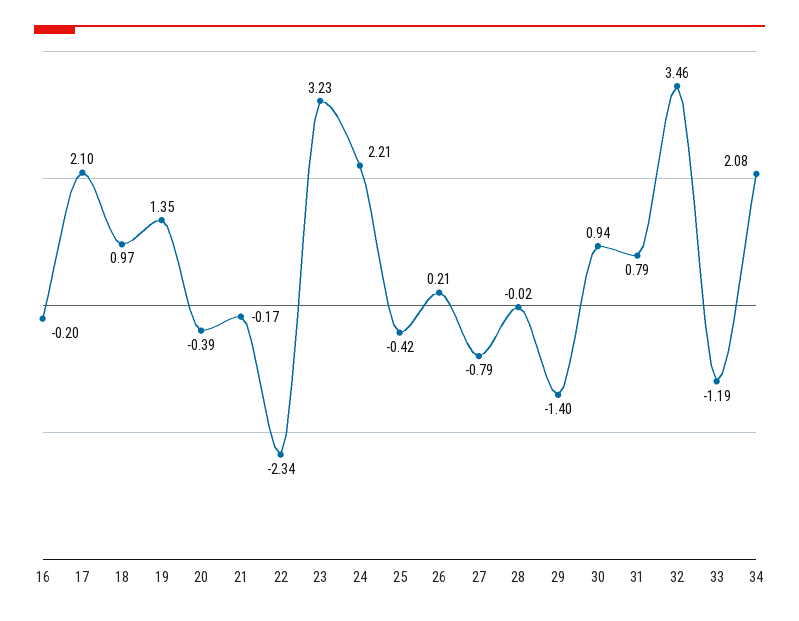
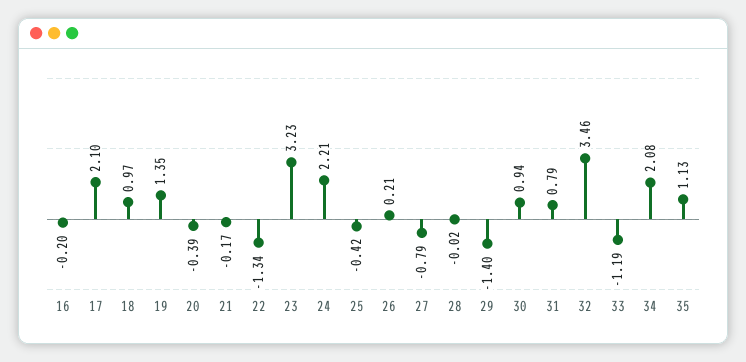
  {
    "16": -0.2,
    "17": 2.1,
    "18": 0.97,
    "19": 1.35,
    "20": -0.39,
    "21": -0.17,
-   "22": -2.34,
+   "22": -1.34,
    "23": 3.23,
    "24": 2.21,
    "25": -0.42,
    "26": 0.21,
    "27": -0.79,
    "28": -0.02,
    "29": -1.4,
    "30": 0.94,
    "31": 0.79,
    "32": 3.46,
    "33": -1.19,
-   "34": 2.08
+   "34": 2.08,
+   "35": 1.13
  }

